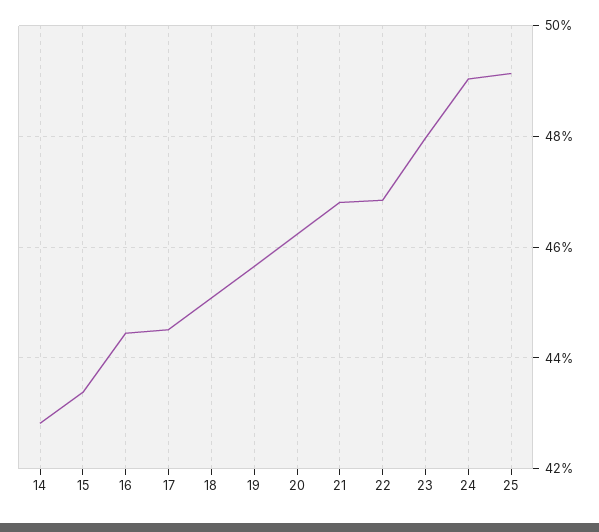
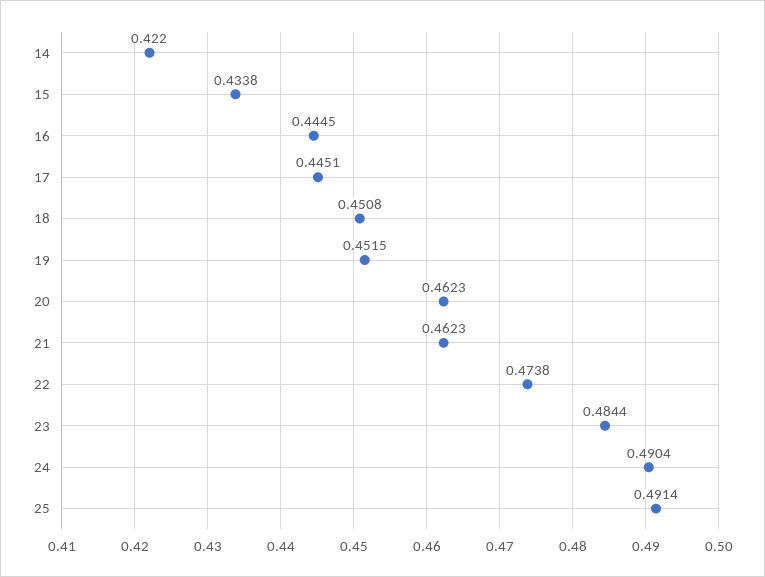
  {
-   "14": 0.428,
+   "14": 0.422,
    "15": 0.4338,
    "16": 0.4445,
    "17": 0.4451,
    "18": 0.4508,
-   "19": 0.456,
+   "19": 0.4515,
    "20": 0.4623,
-   "21": 0.468,
+   "21": 0.4623,
-   "22": 0.468,
+   "22": 0.4738,
-   "23": 0.48,
+   "23": 0.4844,
    "24": 0.4904,
    "25": 0.4914
  }

